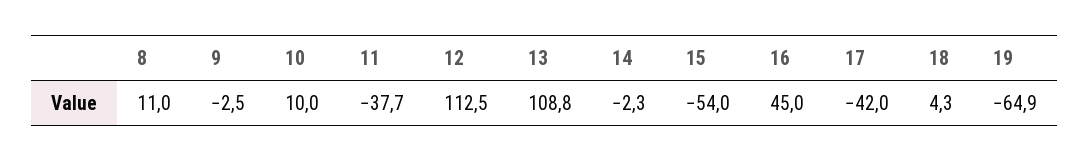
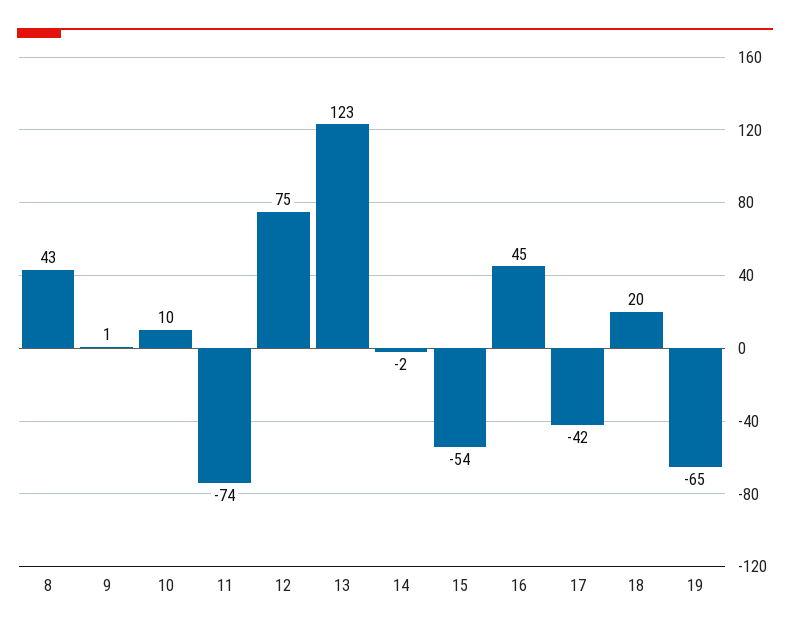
  {
-   "8": 11,
+   "8": 43,
-   "9": -2.5,
+   "9": 1,
    "10": 10,
-   "11": -37.7,
+   "11": -74,
-   "12": 112.5,
+   "12": 75,
-   "13": 108.8,
+   "13": 123,
    "14": -2.3,
    "15": -54,
    "16": 45,
    "17": -42,
-   "18": 4.3,
+   "18": 20,
    "19": -64.9
  }

